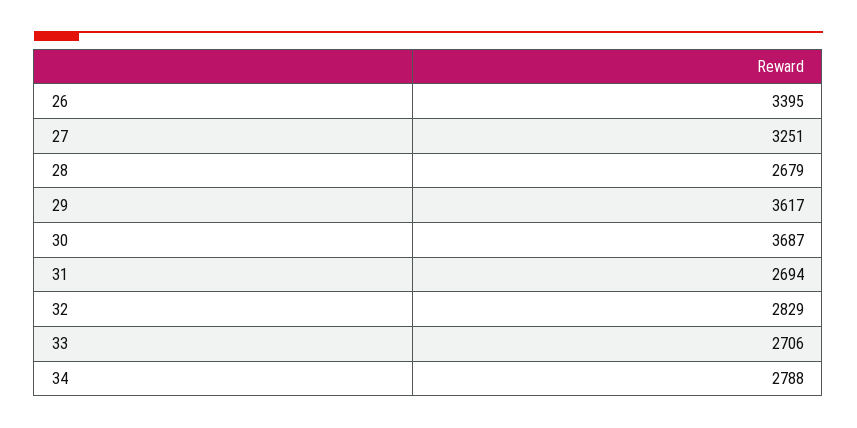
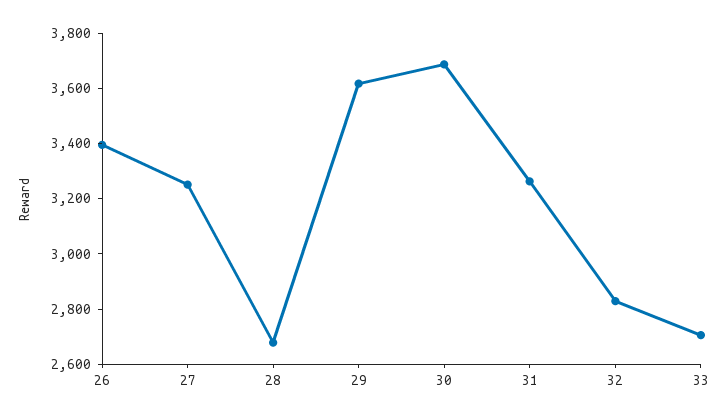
  {
    "26": 3395,
    "27": 3251,
    "28": 2679,
    "29": 3617,
    "30": 3687,
-   "31": 2694,
+   "31": 3250,
    "32": 2829,
-   "33": 2706,
+   "33": 2706
-   "34": 2788
  }

